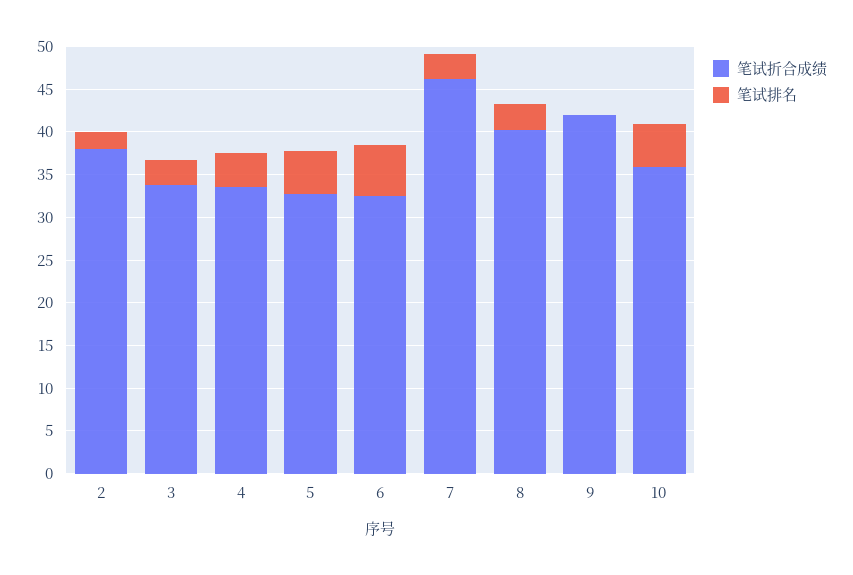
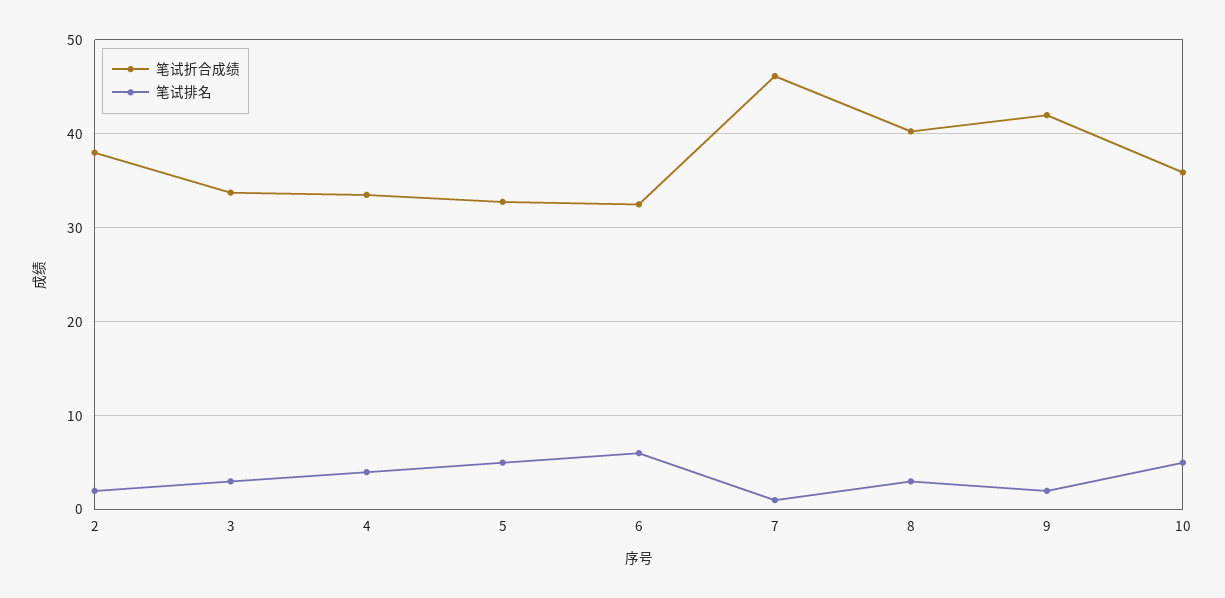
  {
    "笔试折合成绩": {
      "2": 38,
      "3": 34,
      "4": 34,
      "5": 33,
      "6": 33,
      "7": 46,
      "8": 40,
      "9": 42,
      "10": 36
    },
    "笔试排名": {
      "2": 2,
      "3": 3,
      "4": 4,
      "5": 5,
      "6": 6,
-     "7": 3,
+     "7": 1,
      "8": 3,
-     "9": 0,
+     "9": 2,
      "10": 5
    }
  }

